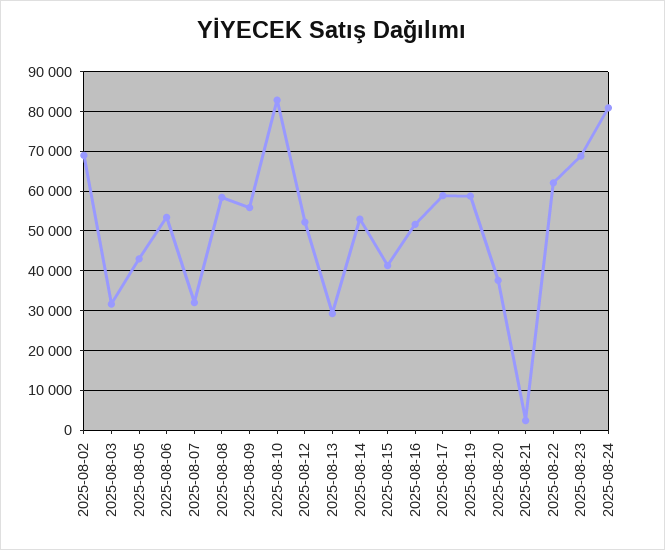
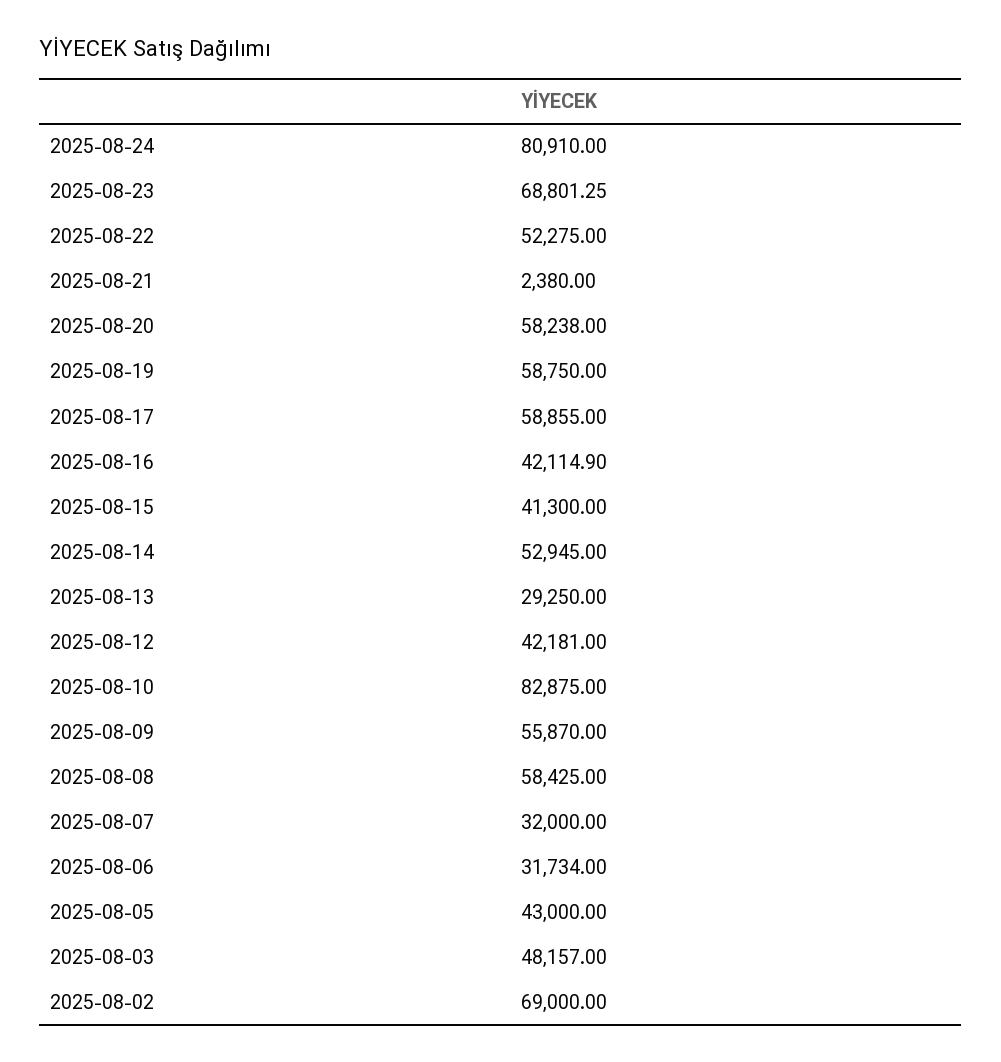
  {
    "2025-08-02": 69000,
-   "2025-08-03": 32000,
+   "2025-08-03": 48157,
    "2025-08-05": 43000,
-   "2025-08-06": 54000,
+   "2025-08-06": 31734,
    "2025-08-07": 32000,
    "2025-08-08": 58425,
    "2025-08-09": 55870,
    "2025-08-10": 82875,
-   "2025-08-12": 52000,
+   "2025-08-12": 42181,
    "2025-08-13": 29250,
    "2025-08-14": 52945,
    "2025-08-15": 41300,
-   "2025-08-16": 52000,
+   "2025-08-16": 42114.9,
    "2025-08-17": 58855,
    "2025-08-19": 58750,
-   "2025-08-20": 38000,
+   "2025-08-20": 58238,
    "2025-08-21": 2380,
-   "2025-08-22": 62000,
+   "2025-08-22": 52275,
    "2025-08-23": 68801.25,
    "2025-08-24": 80910
  }

